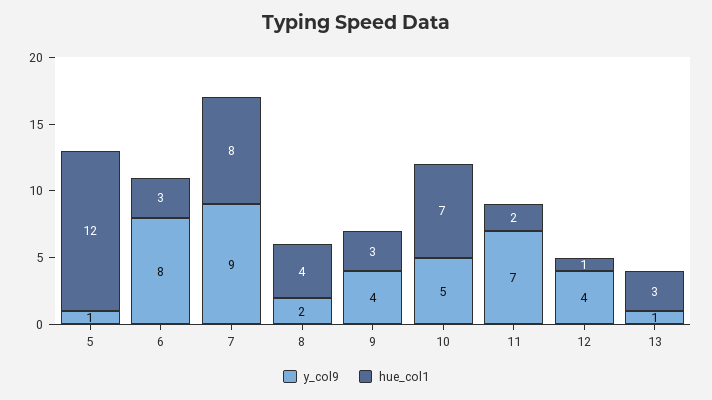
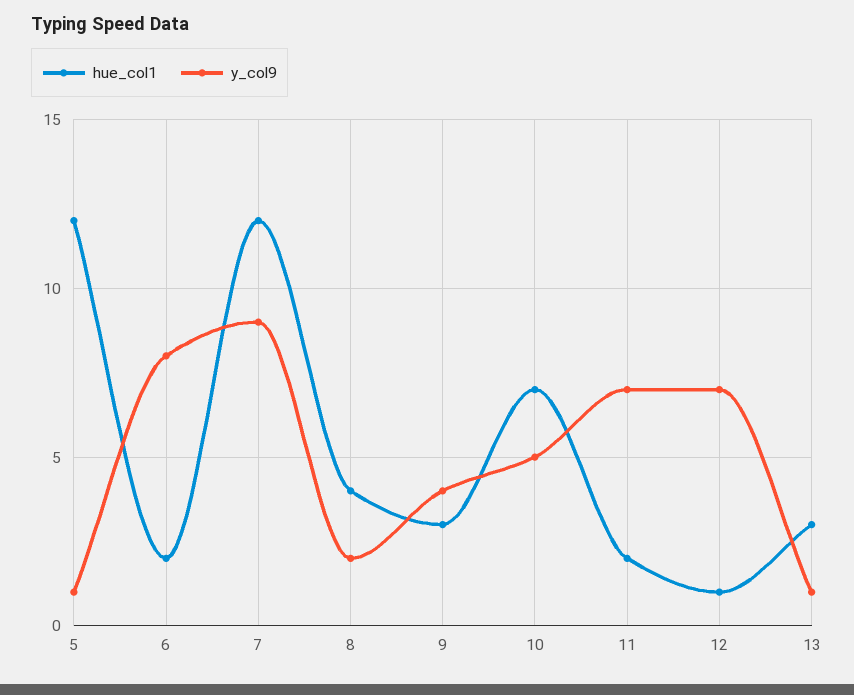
  {
    "y_col9": {
      "5": 1,
      "6": 8,
      "7": 9,
      "8": 2,
      "9": 4,
      "10": 5,
      "11": 7,
-     "12": 4,
+     "12": 7,
      "13": 1
    },
    "hue_col1": {
      "5": 12,
-     "6": 3,
+     "6": 2,
-     "7": 8,
+     "7": 12,
      "8": 4,
      "9": 3,
      "10": 7,
      "11": 2,
      "12": 1,
      "13": 3
    }
  }

